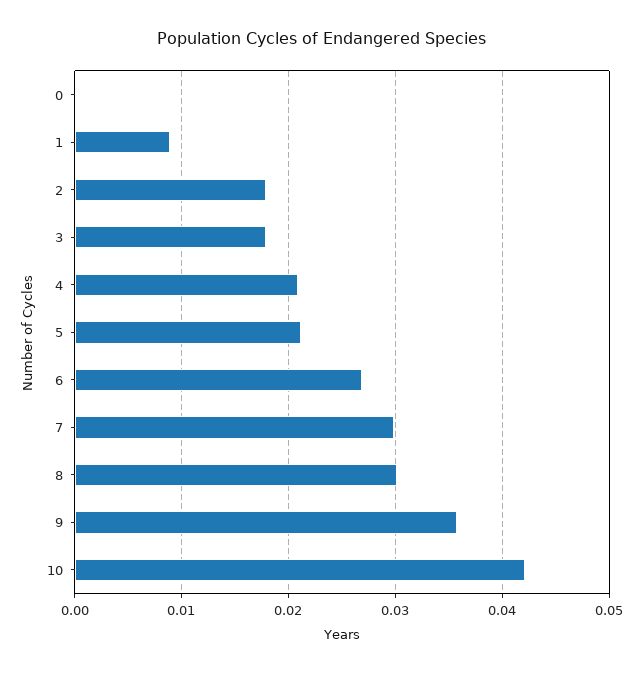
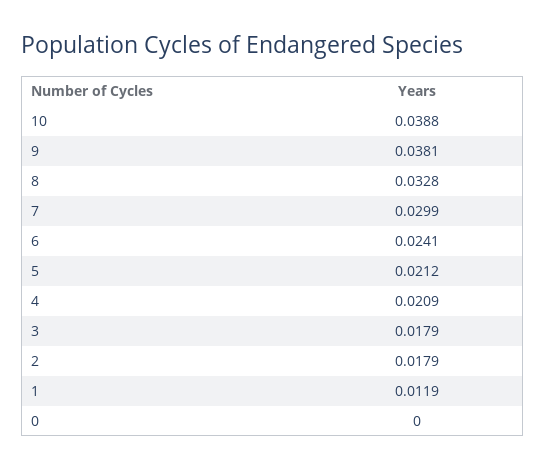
  {
    "0": 0,
-   "1": 0.009,
+   "1": 0.0119,
    "2": 0.0179,
    "3": 0.0179,
    "4": 0.0209,
    "5": 0.0212,
-   "6": 0.027,
+   "6": 0.0241,
    "7": 0.0299,
-   "8": 0.03,
+   "8": 0.0328,
-   "9": 0.036,
+   "9": 0.0381,
-   "10": 0.042
+   "10": 0.0388
  }

